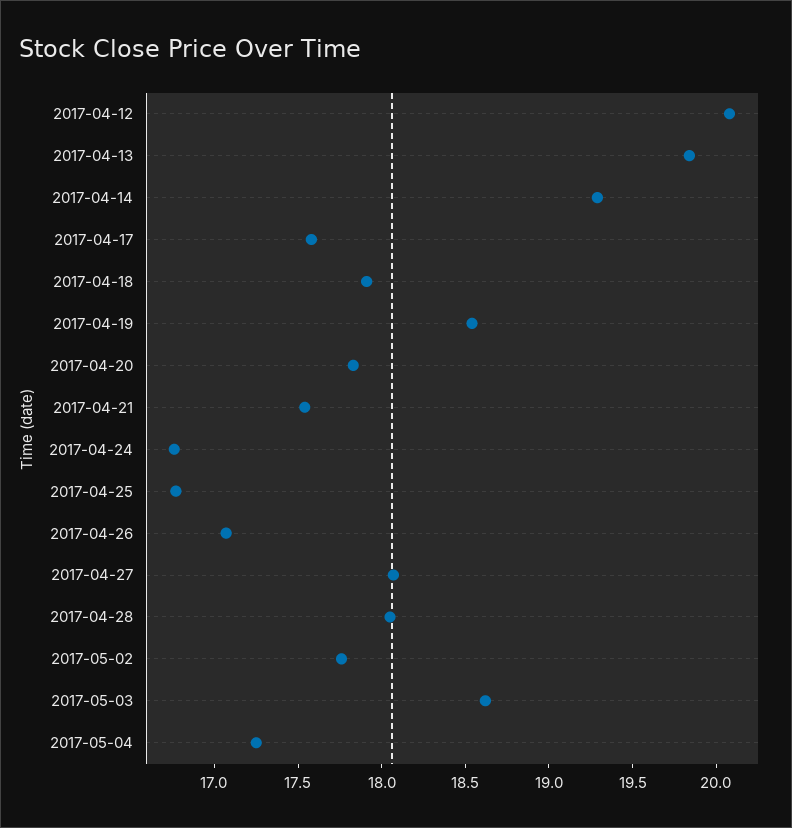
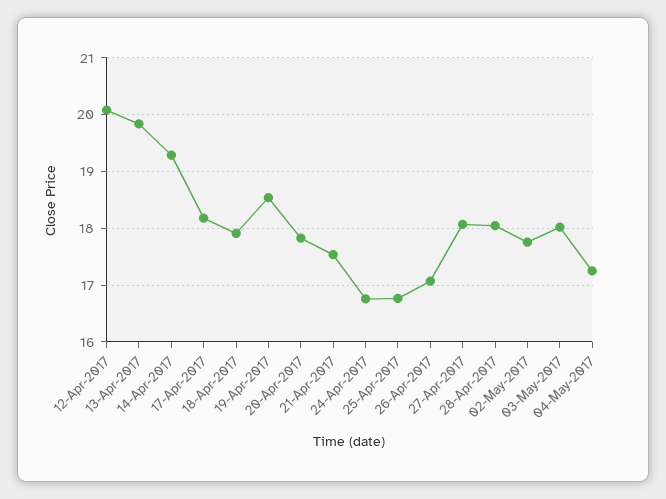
  {
    "2017-04-12": 20.1,
    "2017-04-13": 19.8,
    "2017-04-14": 19.3,
-   "2017-04-17": 17.6,
+   "2017-04-17": 18.2,
    "2017-04-18": 17.9,
    "2017-04-19": 18.5,
    "2017-04-20": 17.8,
    "2017-04-21": 17.5,
    "2017-04-24": 16.8,
    "2017-04-25": 16.8,
    "2017-04-26": 17.1,
    "2017-04-27": 18.1,
    "2017-04-28": 18.1,
    "2017-05-02": 17.8,
-   "2017-05-03": 18.6,
+   "2017-05-03": 18,
    "2017-05-04": 17.3
  }

